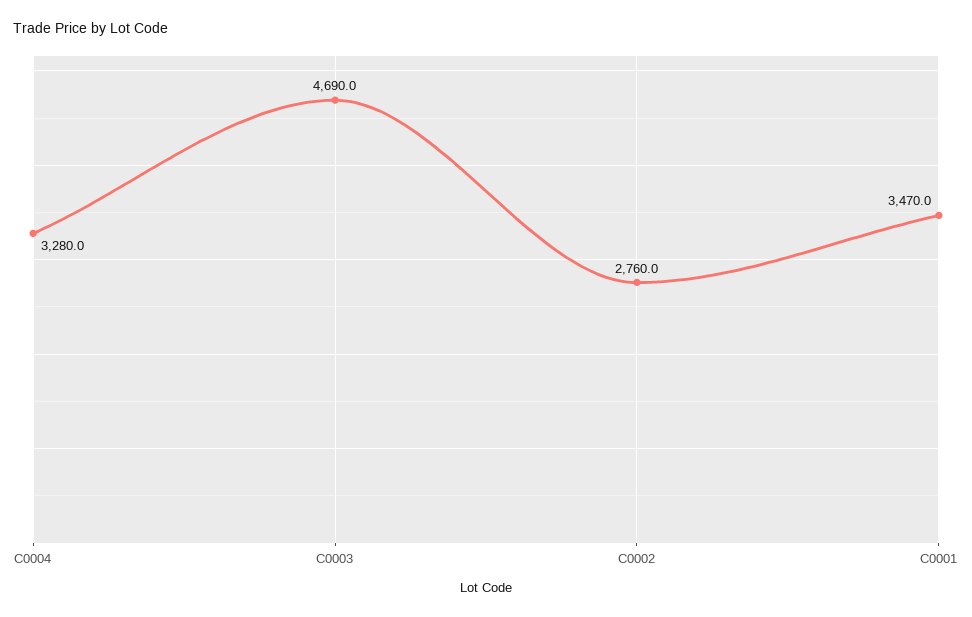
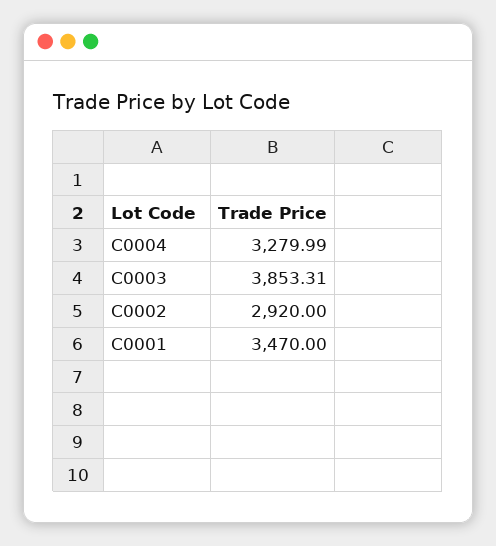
  {
    "C0004": 3279.99,
-   "C0003": 4690,
+   "C0003": 3853.31,
-   "C0002": 2760,
+   "C0002": 2920,
    "C0001": 3470
  }

